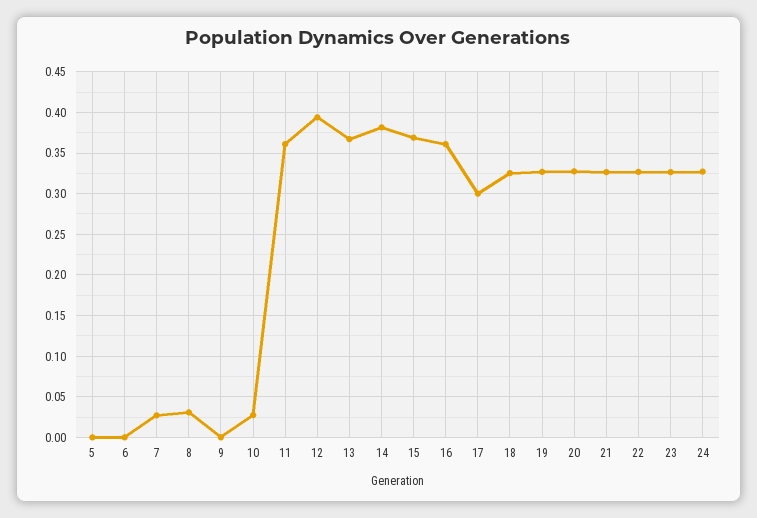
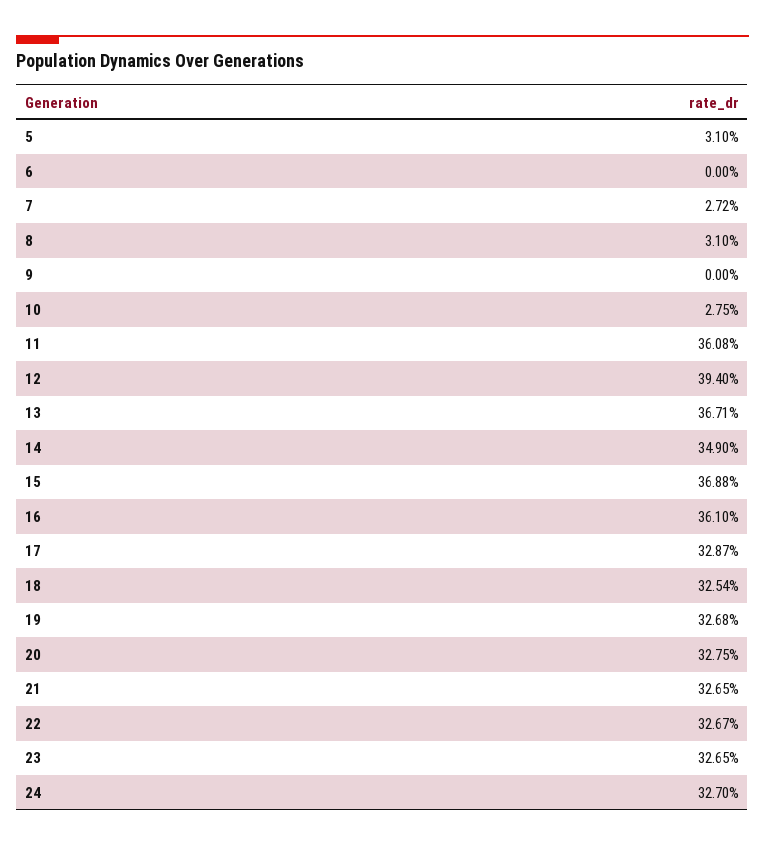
  {
-   "5": 0,
+   "5": 0.031,
    "6": 0,
    "7": 0.0272,
    "8": 0.031,
    "9": 0,
    "10": 0.0275,
    "11": 0.3608,
    "12": 0.394,
    "13": 0.3671,
-   "14": 0.38,
+   "14": 0.349,
    "15": 0.3688,
    "16": 0.361,
-   "17": 0.3,
+   "17": 0.3287,
    "18": 0.3254,
    "19": 0.3268,
    "20": 0.3275,
    "21": 0.3265,
    "22": 0.3267,
    "23": 0.3265,
    "24": 0.327
  }

